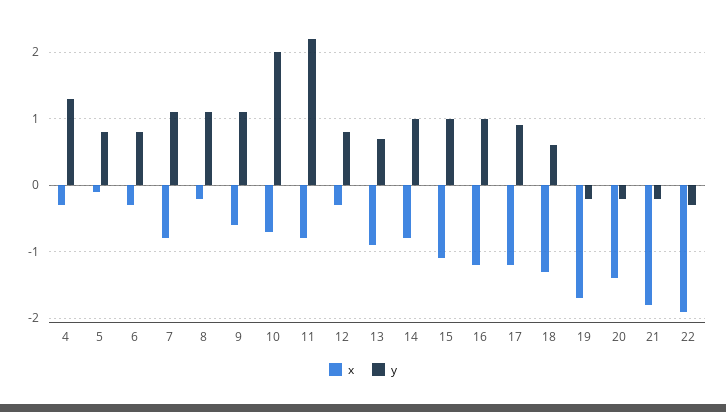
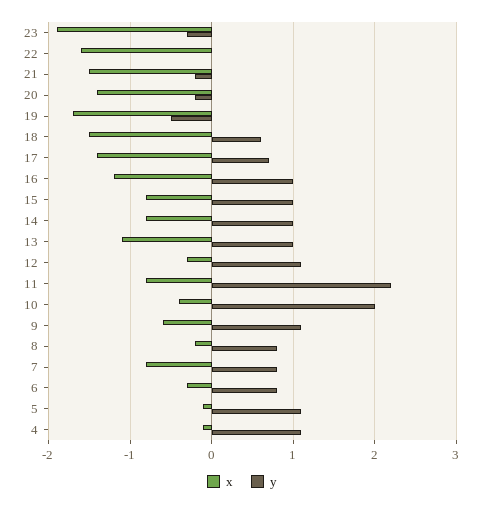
  {
    "x": {
-     "4": -0.3,
+     "4": -0.1,
      "5": -0.1,
      "6": -0.3,
      "7": -0.8,
      "8": -0.2,
      "9": -0.6,
-     "10": -0.7,
+     "10": -0.4,
      "11": -0.8,
      "12": -0.3,
-     "13": -0.9,
+     "13": -1.1,
      "14": -0.8,
-     "15": -1.1,
+     "15": -0.8,
      "16": -1.2,
-     "17": -1.2,
+     "17": -1.4,
-     "18": -1.3,
+     "18": -1.5,
      "19": -1.7,
      "20": -1.4,
-     "21": -1.8,
+     "21": -1.5,
-     "22": -1.9
+     "22": -1.6,
+     "23": -1.9
    },
    "y": {
-     "4": 1.3,
+     "4": 1.1,
-     "5": 0.8,
+     "5": 1.1,
      "6": 0.8,
-     "7": 1.1,
+     "7": 0.8,
-     "8": 1.1,
+     "8": 0.8,
      "9": 1.1,
      "10": 2,
      "11": 2.2,
-     "12": 0.8,
+     "12": 1.1,
-     "13": 0.7,
+     "13": 1,
      "14": 1,
      "15": 1,
      "16": 1,
-     "17": 0.9,
+     "17": 0.7,
      "18": 0.6,
-     "19": -0.2,
+     "19": -0.5,
      "20": -0.2,
      "21": -0.2,
-     "22": -0.3
+     "22": 0,
+     "23": -0.3
    }
  }

